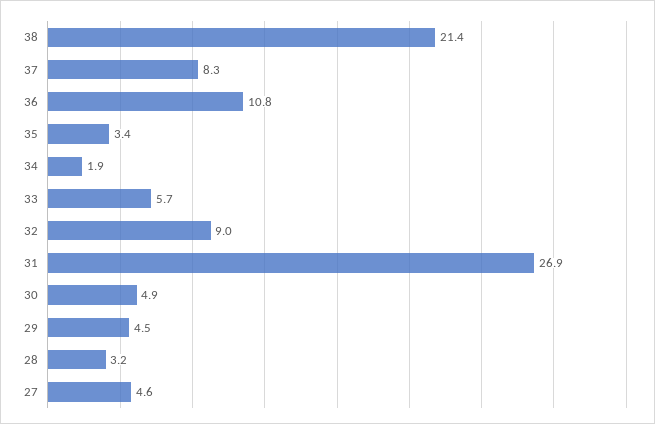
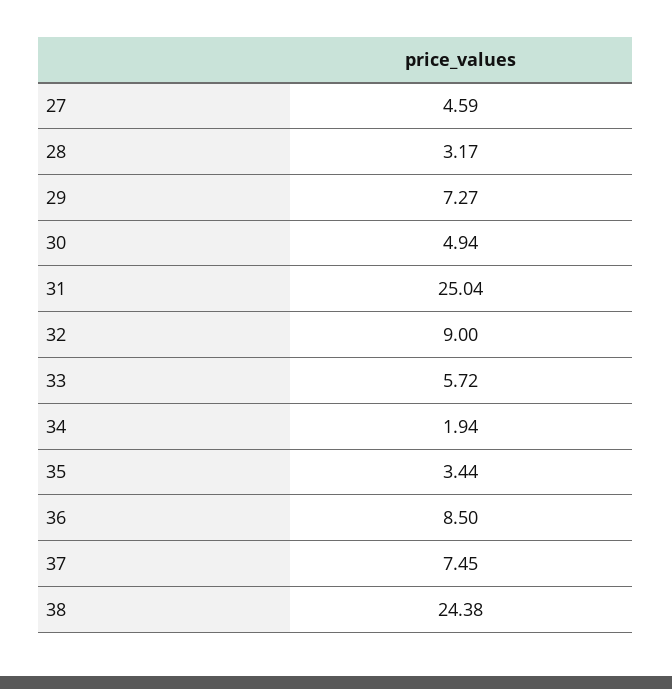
  {
-   "38": 21.4,
+   "38": 24.38,
-   "37": 8.3,
+   "37": 7.45,
-   "36": 10.8,
+   "36": 8.5,
    "35": 3.44,
    "34": 1.94,
    "33": 5.72,
    "32": 9,
-   "31": 26.9,
+   "31": 25.04,
    "30": 4.94,
-   "29": 4.5,
+   "29": 7.27,
    "28": 3.17,
    "27": 4.59
  }

